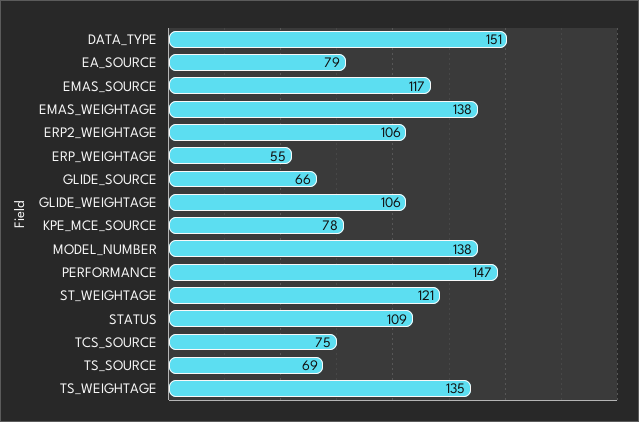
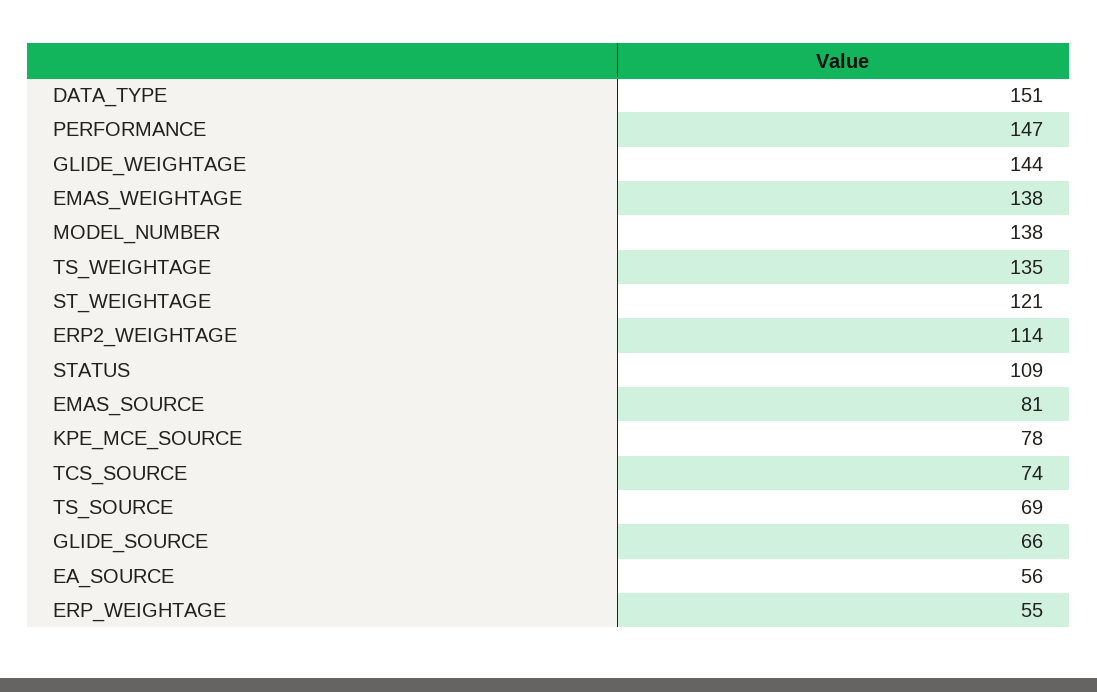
  {
    "DATA_TYPE": 151,
-   "EA_SOURCE": 79,
+   "EA_SOURCE": 56,
-   "EMAS_SOURCE": 117,
+   "EMAS_SOURCE": 81,
    "EMAS_WEIGHTAGE": 138,
-   "ERP2_WEIGHTAGE": 106,
+   "ERP2_WEIGHTAGE": 114,
    "ERP_WEIGHTAGE": 55,
    "GLIDE_SOURCE": 66,
-   "GLIDE_WEIGHTAGE": 106,
+   "GLIDE_WEIGHTAGE": 144,
    "KPE_MCE_SOURCE": 78,
    "MODEL_NUMBER": 138,
    "PERFORMANCE": 147,
    "ST_WEIGHTAGE": 121,
    "STATUS": 109,
-   "TCS_SOURCE": 75,
+   "TCS_SOURCE": 74,
    "TS_SOURCE": 69,
    "TS_WEIGHTAGE": 135
  }

